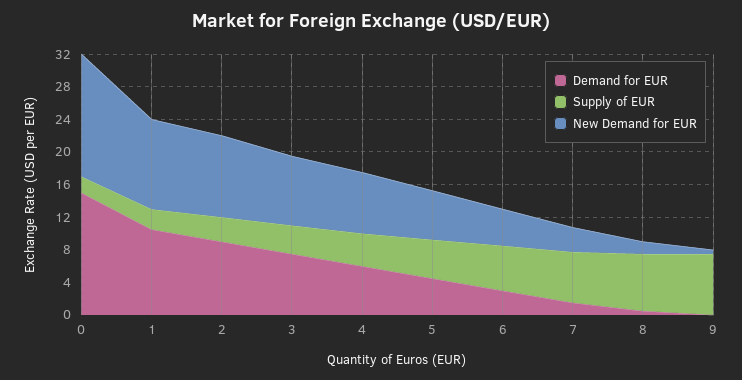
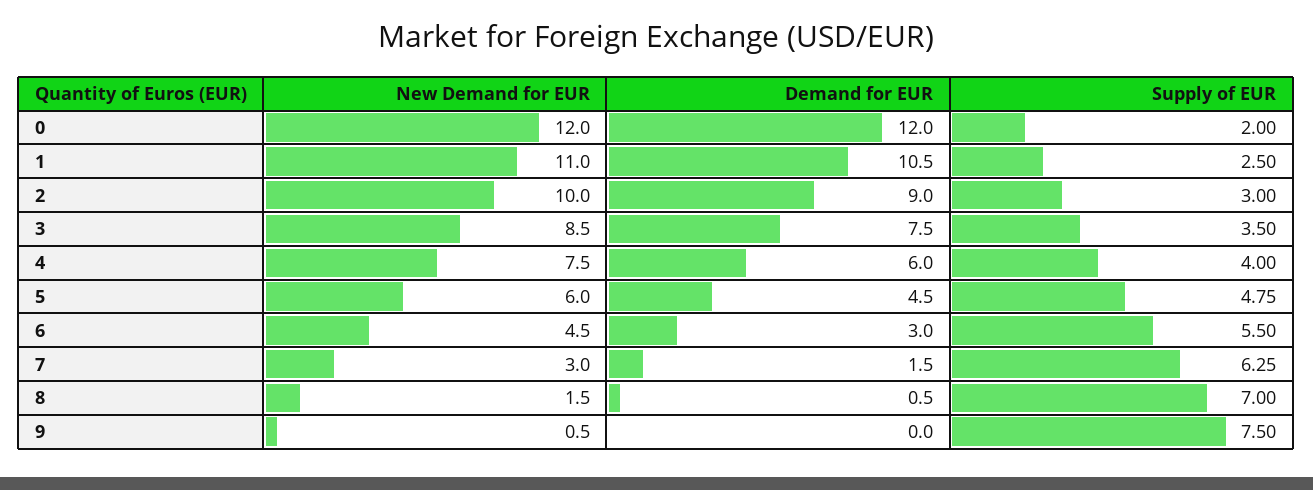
  {
    "Demand for EUR": {
-     "0": 15,
+     "0": 12,
      "1": 10.5,
      "2": 9,
      "3": 7.5,
      "4": 6,
      "5": 4.5,
      "6": 3,
      "7": 1.5,
      "8": 0.5,
      "9": 0
    },
    "Supply of EUR": {
      "0": 2,
      "1": 2.5,
      "2": 3,
      "3": 3.5,
      "4": 4,
      "5": 4.75,
      "6": 5.5,
      "7": 6.25,
      "8": 7,
      "9": 7.5
    },
    "New Demand for EUR": {
-     "0": 15,
+     "0": 12,
      "1": 11,
      "2": 10,
      "3": 8.5,
      "4": 7.5,
      "5": 6,
      "6": 4.5,
      "7": 3,
      "8": 1.5,
      "9": 0.5
    }
  }

